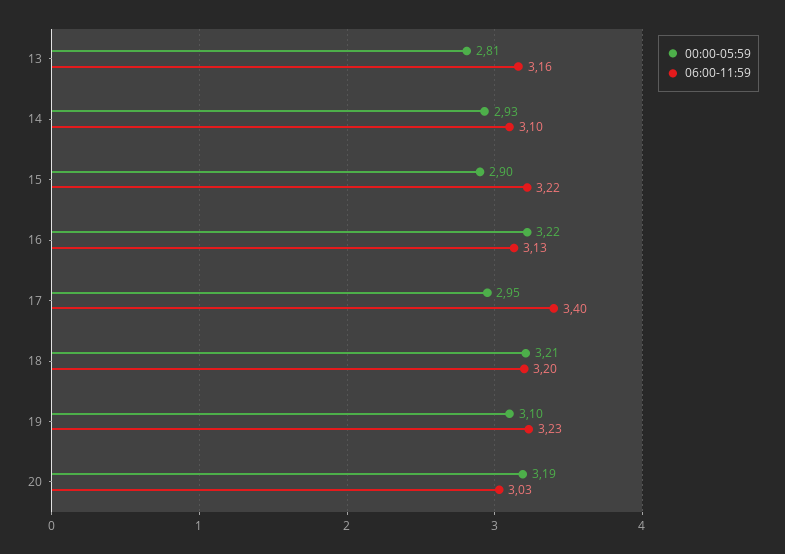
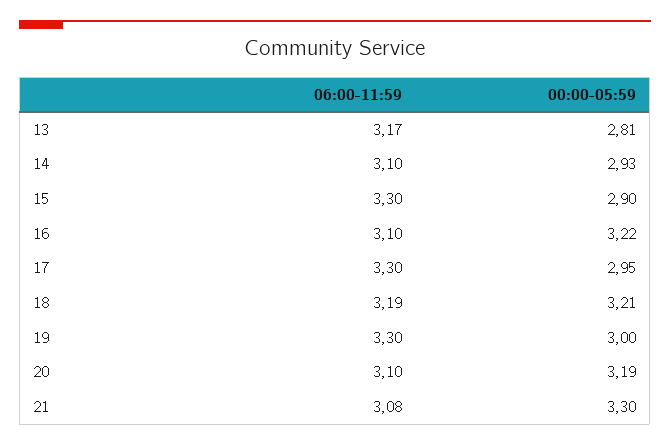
  {
    "00:00-05:59": {
      "13": 2.81,
      "14": 2.93,
      "15": 2.9,
      "16": 3.22,
      "17": 2.95,
      "18": 3.21,
-     "19": 3.1,
+     "19": 3,
-     "20": 3.19
+     "20": 3.19,
+     "21": 3.3
    },
    "06:00-11:59": {
-     "13": 3.16,
+     "13": 3.17,
      "14": 3.1,
-     "15": 3.22,
+     "15": 3.3,
-     "16": 3.13,
+     "16": 3.1,
-     "17": 3.4,
+     "17": 3.3,
-     "18": 3.2,
+     "18": 3.19,
-     "19": 3.23,
+     "19": 3.3,
-     "20": 3.03
+     "20": 3.1,
+     "21": 3.08
    }
  }

